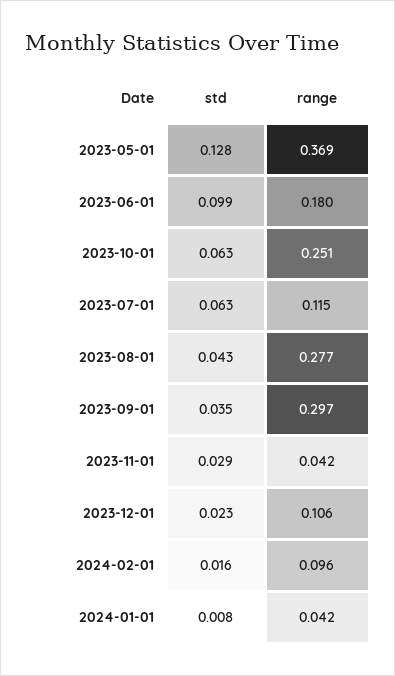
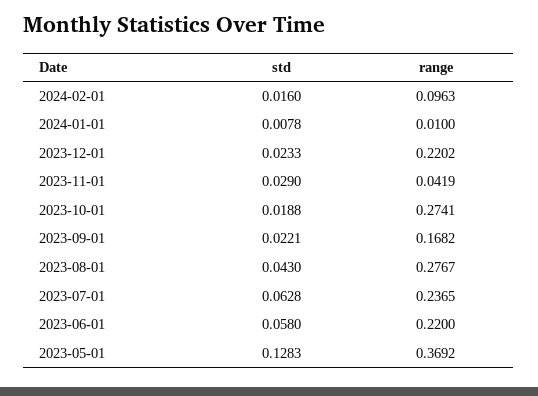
  {
    "std": {
      "2023-05-01": 0.1283,
-     "2023-06-01": 0.099,
+     "2023-06-01": 0.058,
-     "2023-10-01": 0.063,
+     "2023-10-01": 0.0188,
      "2023-07-01": 0.0628,
      "2023-08-01": 0.043,
-     "2023-09-01": 0.035,
+     "2023-09-01": 0.0221,
      "2023-11-01": 0.029,
      "2023-12-01": 0.0233,
      "2024-02-01": 0.016,
      "2024-01-01": 0.0078
    },
    "range": {
      "2023-05-01": 0.3692,
-     "2023-06-01": 0.18,
+     "2023-06-01": 0.22,
-     "2023-10-01": 0.251,
+     "2023-10-01": 0.2741,
-     "2023-07-01": 0.115,
+     "2023-07-01": 0.2365,
      "2023-08-01": 0.2767,
-     "2023-09-01": 0.297,
+     "2023-09-01": 0.1682,
      "2023-11-01": 0.0419,
-     "2023-12-01": 0.106,
+     "2023-12-01": 0.2202,
      "2024-02-01": 0.0963,
-     "2024-01-01": 0.042
+     "2024-01-01": 0.01
    }
  }

